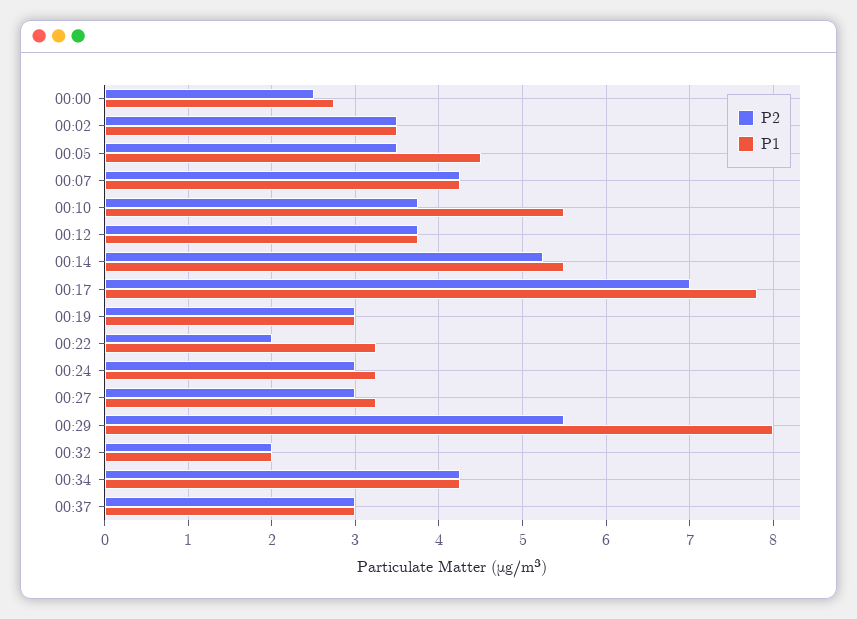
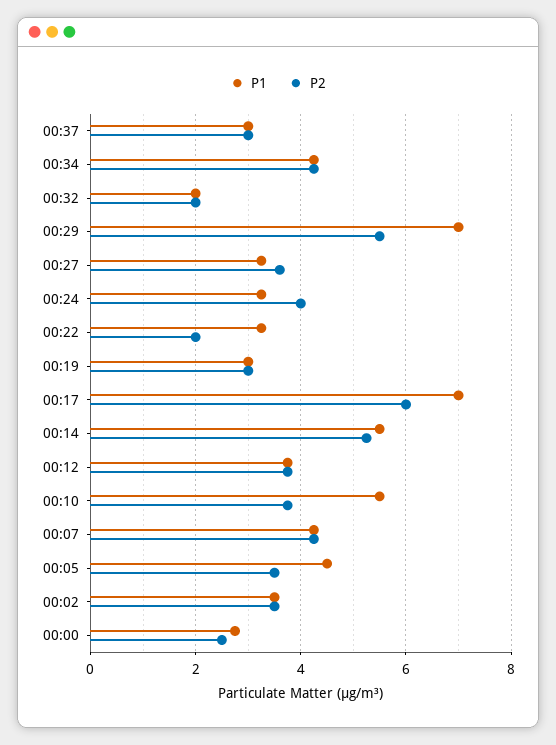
  {
    "P2": {
      "00:00": 2.5,
      "00:02": 3.5,
      "00:05": 3.5,
      "00:07": 4.3,
      "00:10": 3.8,
      "00:12": 3.8,
      "00:14": 5.3,
-     "00:17": 7,
+     "00:17": 6,
      "00:19": 3,
      "00:22": 2,
-     "00:24": 3,
+     "00:24": 4,
-     "00:27": 3,
+     "00:27": 3.6,
      "00:29": 5.5,
      "00:32": 2,
      "00:34": 4.3,
      "00:37": 3
    },
    "P1": {
      "00:00": 2.8,
      "00:02": 3.5,
      "00:05": 4.5,
      "00:07": 4.3,
      "00:10": 5.5,
      "00:12": 3.8,
      "00:14": 5.5,
-     "00:17": 7.8,
+     "00:17": 7,
      "00:19": 3,
      "00:22": 3.3,
      "00:24": 3.3,
      "00:27": 3.3,
-     "00:29": 8,
+     "00:29": 7,
      "00:32": 2,
      "00:34": 4.3,
      "00:37": 3
    }
  }

